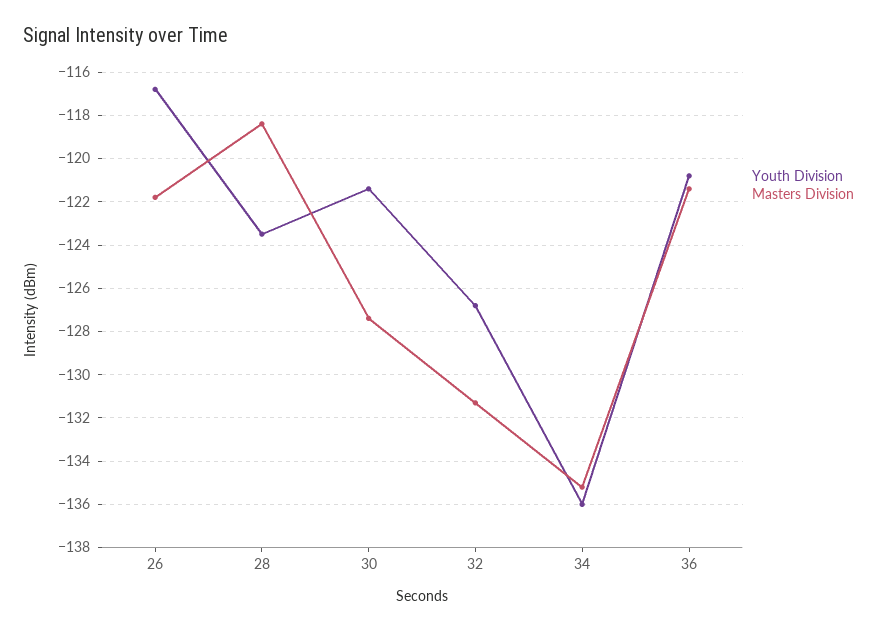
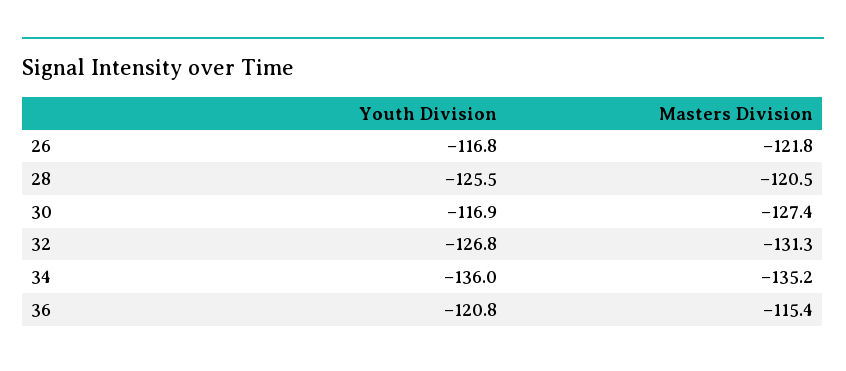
  {
    "Youth Division": {
      "26": -116.8,
-     "28": -123.5,
+     "28": -125.5,
-     "30": -121.5,
+     "30": -116.9,
      "32": -126.8,
      "34": -136,
      "36": -120.8
    },
    "Masters Division": {
      "26": -121.8,
-     "28": -118.5,
+     "28": -120.5,
      "30": -127.4,
      "32": -131.3,
      "34": -135.2,
-     "36": -121.5
+     "36": -115.4
    }
  }

